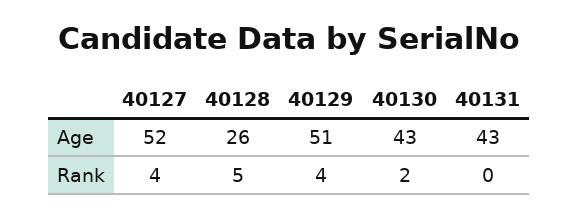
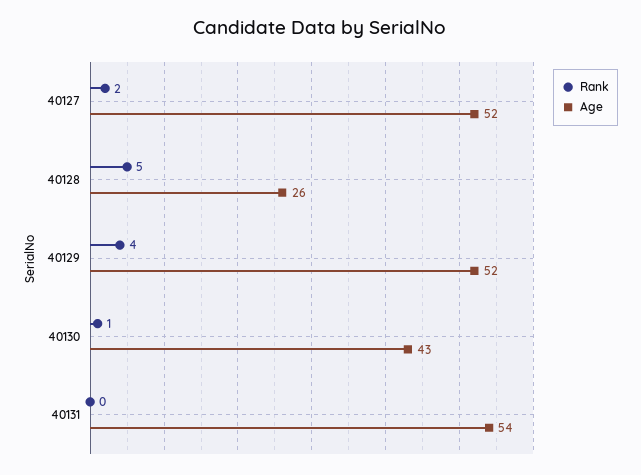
  {
    "Age": {
      "40127": 52,
      "40128": 26,
-     "40129": 51,
+     "40129": 52,
      "40130": 43,
-     "40131": 43
+     "40131": 54
    },
    "Rank": {
-     "40127": 4,
+     "40127": 2,
      "40128": 5,
      "40129": 4,
-     "40130": 2,
+     "40130": 1,
      "40131": 0
    }
  }

